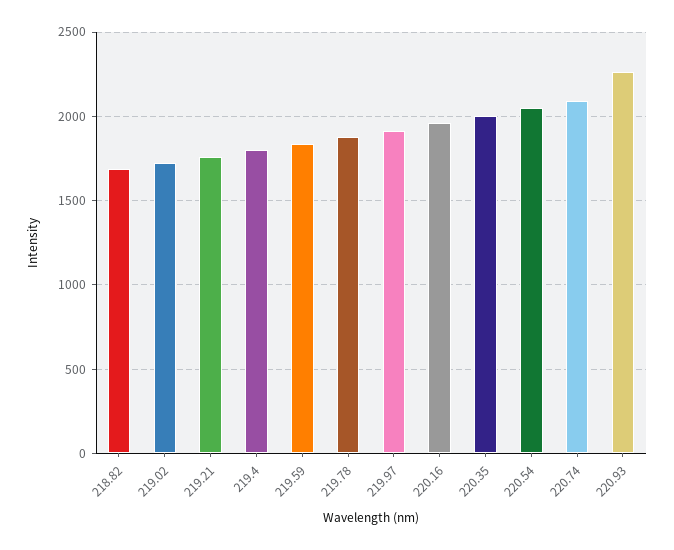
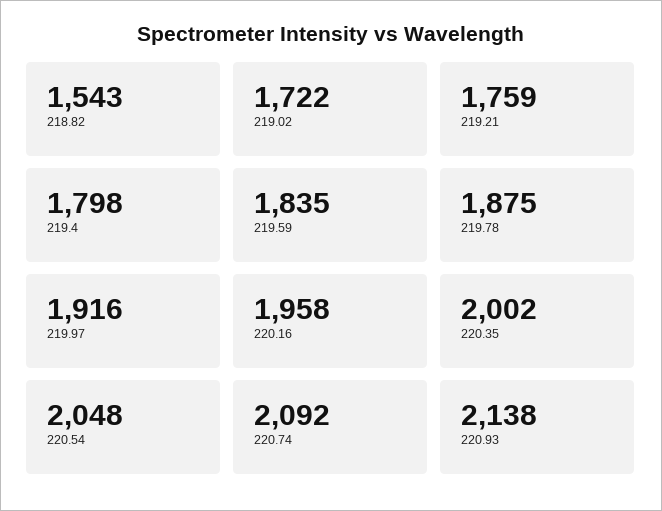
  {
-   "218.82": 1700,
+   "218.82": 1543,
    "219.02": 1722,
    "219.21": 1759,
    "219.4": 1798,
    "219.59": 1835,
    "219.78": 1875,
    "219.97": 1916,
    "220.16": 1958,
    "220.35": 2002,
    "220.54": 2048,
    "220.74": 2092,
-   "220.93": 2250
+   "220.93": 2138
  }

